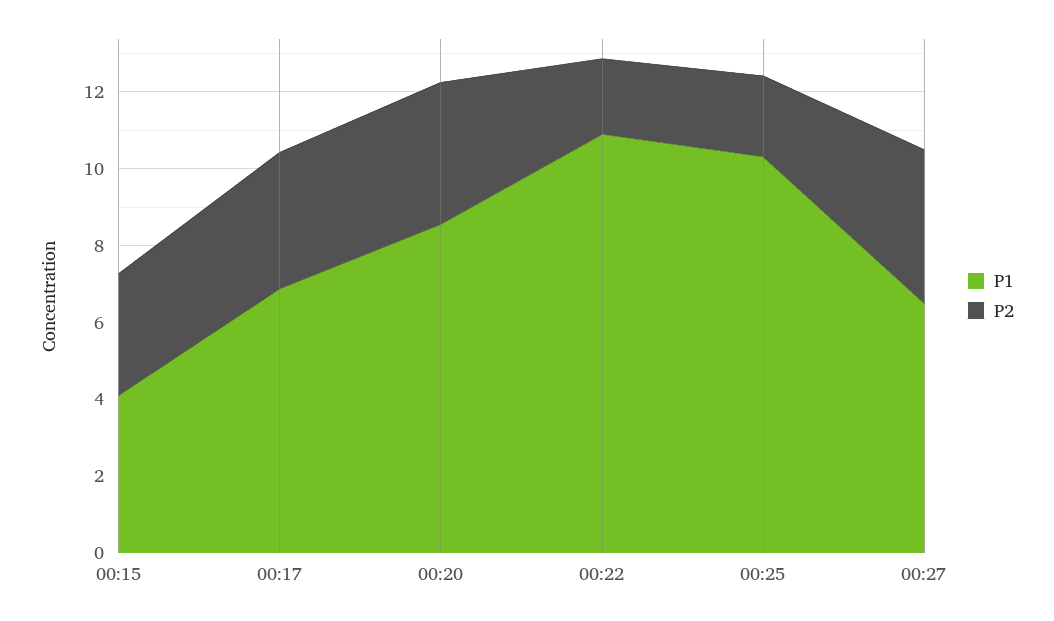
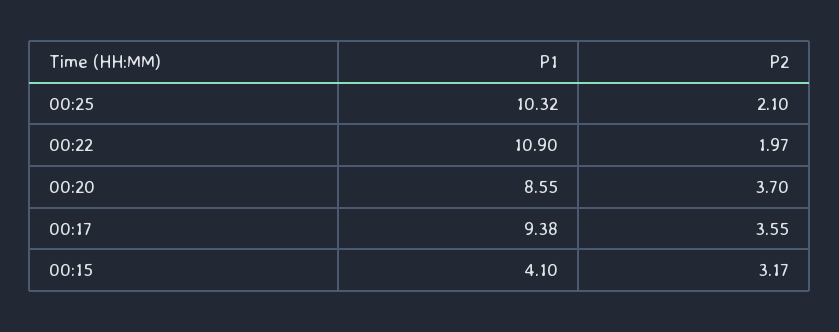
  {
    "P1": {
      "00:15": 4.1,
-     "00:17": 7,
+     "00:17": 9.38,
      "00:20": 8.55,
      "00:22": 10.9,
-     "00:25": 10.32,
+     "00:25": 10.32
-     "00:27": 6.5
    },
    "P2": {
      "00:15": 3.17,
      "00:17": 3.55,
      "00:20": 3.7,
      "00:22": 1.97,
-     "00:25": 2.1,
+     "00:25": 2.1
-     "00:27": 4
    }
  }

